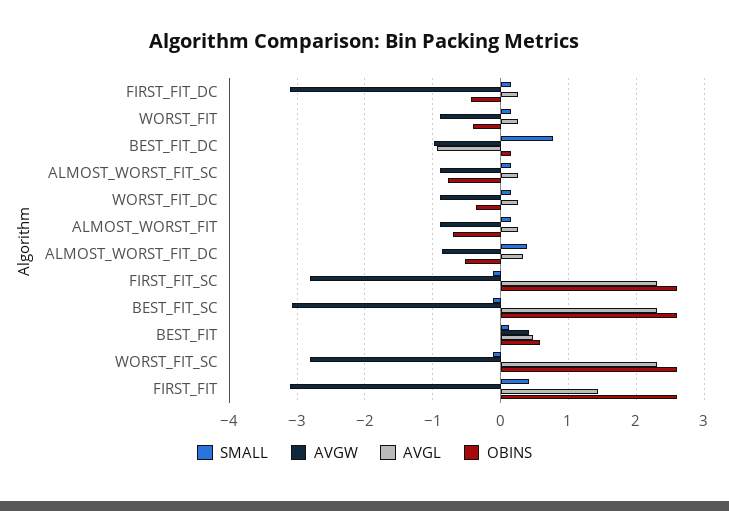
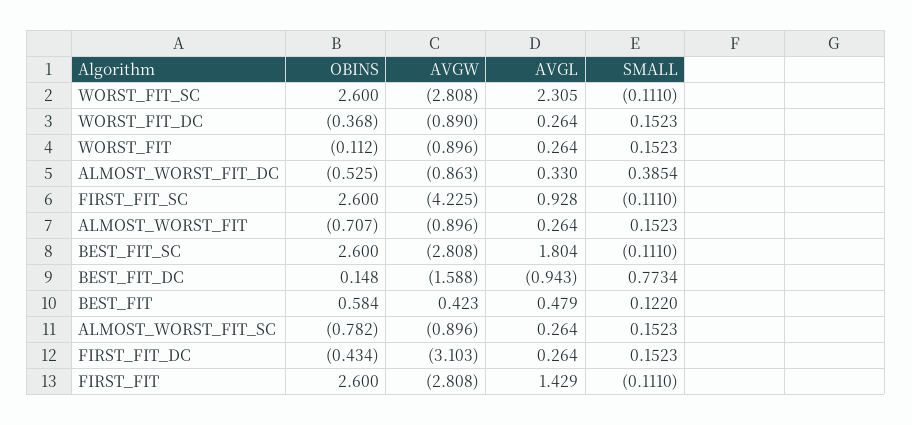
  {
    "SMALL": {
      "FIRST_FIT_DC": 0.1523,
      "WORST_FIT": 0.1523,
      "BEST_FIT_DC": 0.7734,
      "ALMOST_WORST_FIT_SC": 0.1523,
      "WORST_FIT_DC": 0.1523,
      "ALMOST_WORST_FIT": 0.1523,
      "ALMOST_WORST_FIT_DC": 0.3854,
      "FIRST_FIT_SC": -0.111,
      "BEST_FIT_SC": -0.111,
      "BEST_FIT": 0.122,
      "WORST_FIT_SC": -0.111,
-     "FIRST_FIT": 0.4
+     "FIRST_FIT": -0.111
    },
    "AVGW": {
      "FIRST_FIT_DC": -3.103,
      "WORST_FIT": -0.896,
-     "BEST_FIT_DC": -1,
+     "BEST_FIT_DC": -1.588,
      "ALMOST_WORST_FIT_SC": -0.896,
      "WORST_FIT_DC": -0.89,
      "ALMOST_WORST_FIT": -0.896,
      "ALMOST_WORST_FIT_DC": -0.863,
-     "FIRST_FIT_SC": -2.8,
+     "FIRST_FIT_SC": -4.225,
-     "BEST_FIT_SC": -3.1,
+     "BEST_FIT_SC": -2.808,
      "BEST_FIT": 0.423,
      "WORST_FIT_SC": -2.808,
-     "FIRST_FIT": -3.1
+     "FIRST_FIT": -2.808
    },
    "AVGL": {
      "FIRST_FIT_DC": 0.264,
      "WORST_FIT": 0.264,
      "BEST_FIT_DC": -0.943,
      "ALMOST_WORST_FIT_SC": 0.264,
      "WORST_FIT_DC": 0.264,
      "ALMOST_WORST_FIT": 0.264,
      "ALMOST_WORST_FIT_DC": 0.33,
-     "FIRST_FIT_SC": 2.3,
+     "FIRST_FIT_SC": 0.928,
-     "BEST_FIT_SC": 2.3,
+     "BEST_FIT_SC": 1.804,
      "BEST_FIT": 0.479,
      "WORST_FIT_SC": 2.305,
      "FIRST_FIT": 1.429
    },
    "OBINS": {
      "FIRST_FIT_DC": -0.434,
-     "WORST_FIT": -0.4,
+     "WORST_FIT": -0.112,
      "BEST_FIT_DC": 0.148,
      "ALMOST_WORST_FIT_SC": -0.782,
      "WORST_FIT_DC": -0.368,
      "ALMOST_WORST_FIT": -0.707,
      "ALMOST_WORST_FIT_DC": -0.525,
      "FIRST_FIT_SC": 2.6,
      "BEST_FIT_SC": 2.6,
      "BEST_FIT": 0.584,
      "WORST_FIT_SC": 2.6,
      "FIRST_FIT": 2.6
    }
  }

